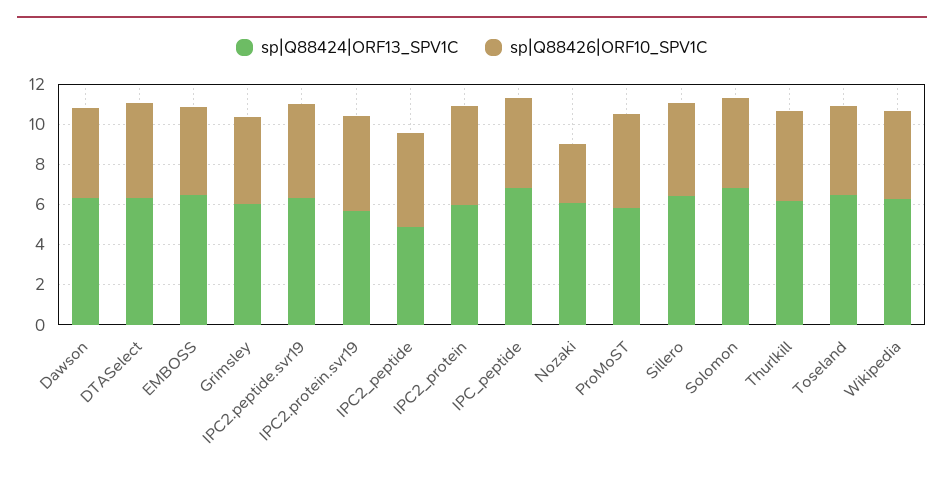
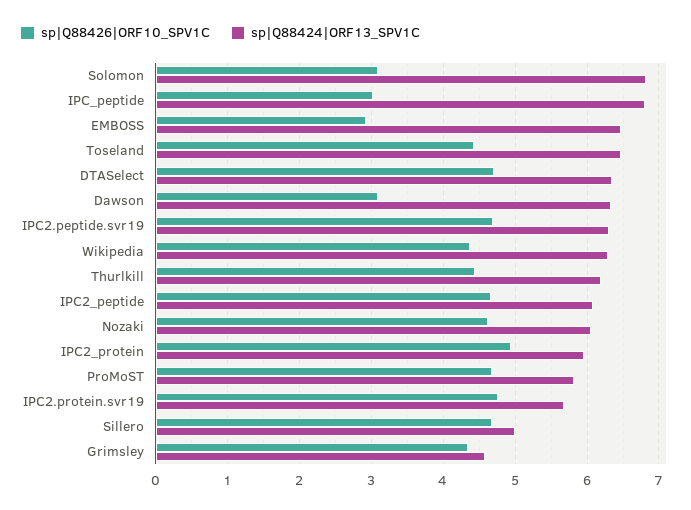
  {
    "sp|Q88424|ORF13_SPV1C": {
      "Dawson": 6.3,
      "DTASelect": 6.4,
      "EMBOSS": 6.5,
-     "Grimsley": 6,
+     "Grimsley": 4.6,
      "IPC2.peptide.svr19": 6.3,
      "IPC2.protein.svr19": 5.7,
-     "IPC2_peptide": 5,
+     "IPC2_peptide": 6.1,
      "IPC2_protein": 6,
      "IPC_peptide": 6.8,
      "Nozaki": 6.1,
      "ProMoST": 5.8,
-     "Sillero": 6.5,
+     "Sillero": 5,
      "Solomon": 6.8,
      "Thurlkill": 6.2,
      "Toseland": 6.5,
      "Wikipedia": 6.3
    },
    "sp|Q88426|ORF10_SPV1C": {
-     "Dawson": 4.5,
+     "Dawson": 3.1,
      "DTASelect": 4.7,
-     "EMBOSS": 4.5,
+     "EMBOSS": 2.9,
      "Grimsley": 4.3,
      "IPC2.peptide.svr19": 4.7,
      "IPC2.protein.svr19": 4.8,
      "IPC2_peptide": 4.7,
      "IPC2_protein": 4.9,
-     "IPC_peptide": 4.5,
+     "IPC_peptide": 3,
-     "Nozaki": 3,
+     "Nozaki": 4.6,
      "ProMoST": 4.7,
      "Sillero": 4.7,
-     "Solomon": 4.5,
+     "Solomon": 3.1,
      "Thurlkill": 4.4,
      "Toseland": 4.4,
      "Wikipedia": 4.4
    }
  }

